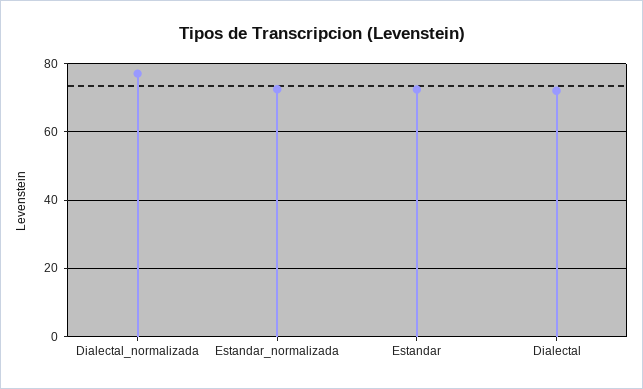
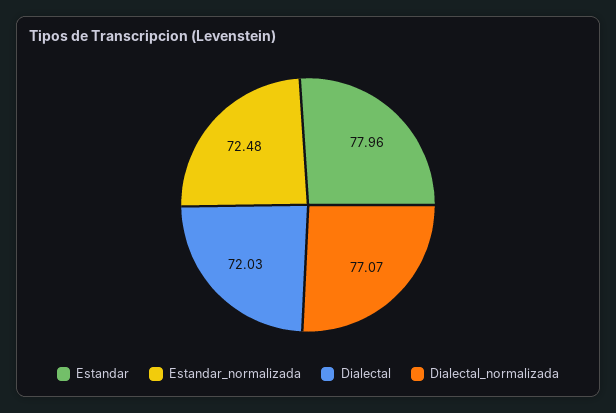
  {
    "Dialectal_normalizada": 77.07,
    "Estandar_normalizada": 72.48,
-   "Estandar": 72,
+   "Estandar": 77.96,
    "Dialectal": 72.03
  }

